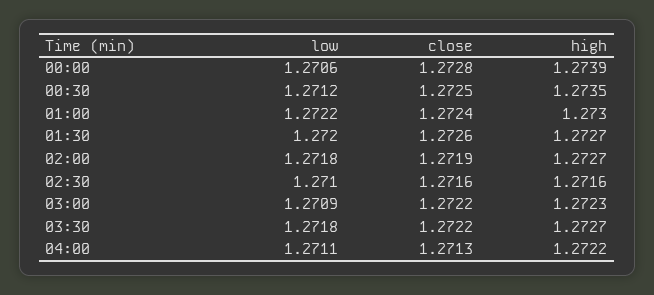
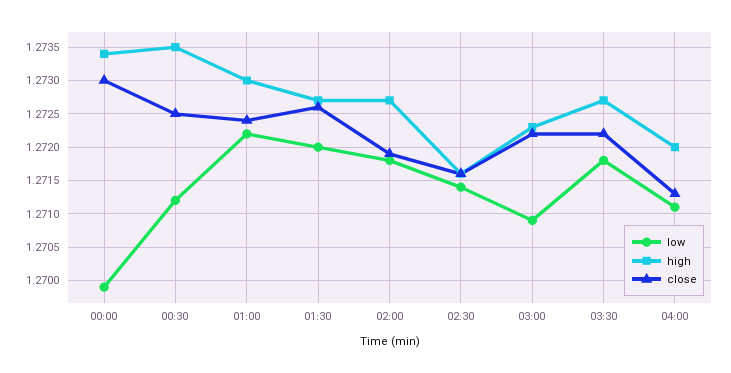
  {
    "low": {
-     "00:00": 1.2706,
+     "00:00": 1.2699,
      "00:30": 1.2712,
      "01:00": 1.2722,
      "01:30": 1.272,
      "02:00": 1.2718,
-     "02:30": 1.271,
+     "02:30": 1.2714,
      "03:00": 1.2709,
      "03:30": 1.2718,
      "04:00": 1.2711
    },
    "close": {
-     "00:00": 1.2728,
+     "00:00": 1.273,
      "00:30": 1.2725,
      "01:00": 1.2724,
      "01:30": 1.2726,
      "02:00": 1.2719,
      "02:30": 1.2716,
      "03:00": 1.2722,
      "03:30": 1.2722,
      "04:00": 1.2713
    },
    "high": {
-     "00:00": 1.2739,
+     "00:00": 1.2734,
      "00:30": 1.2735,
      "01:00": 1.273,
      "01:30": 1.2727,
      "02:00": 1.2727,
      "02:30": 1.2716,
      "03:00": 1.2723,
      "03:30": 1.2727,
-     "04:00": 1.2722
+     "04:00": 1.272
    }
  }

